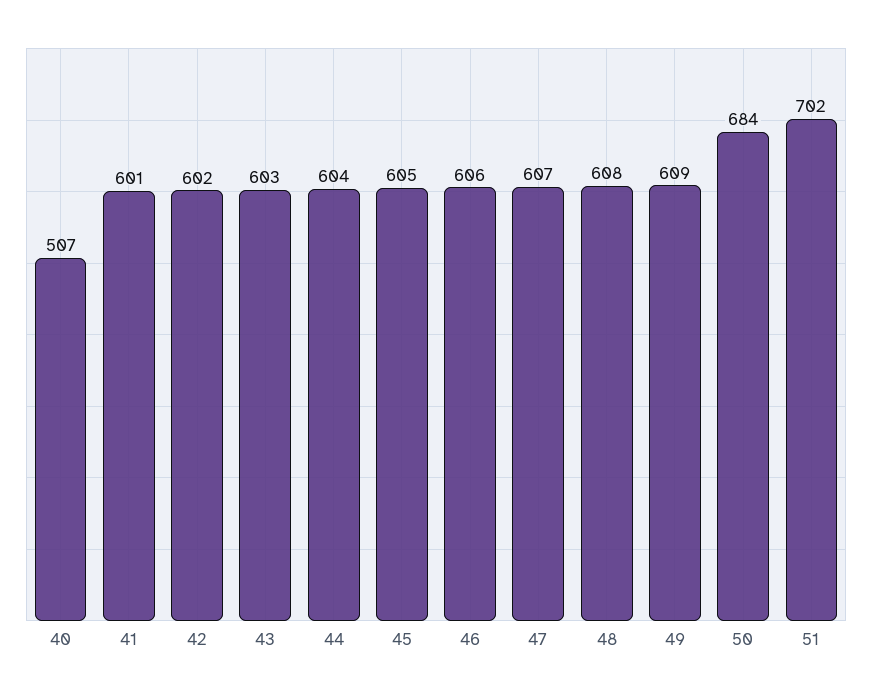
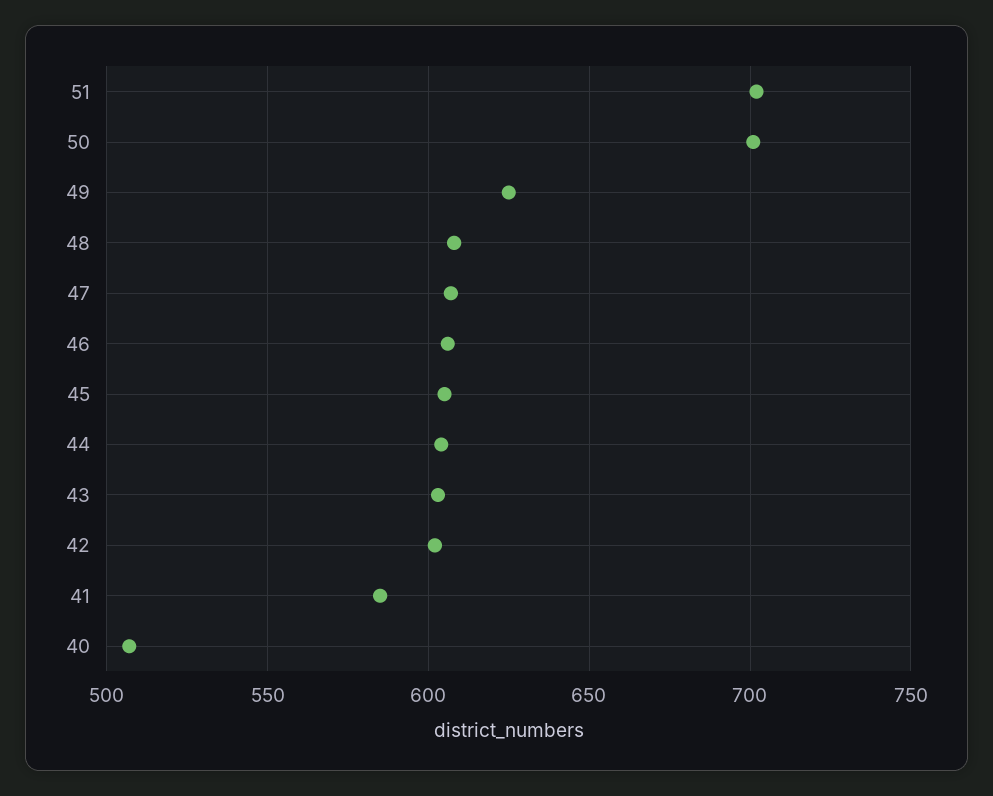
  {
    "40": 507,
-   "41": 601,
+   "41": 585,
    "42": 602,
    "43": 603,
    "44": 604,
    "45": 605,
    "46": 606,
    "47": 607,
    "48": 608,
-   "49": 609,
+   "49": 625,
-   "50": 684,
+   "50": 700,
    "51": 702
  }

